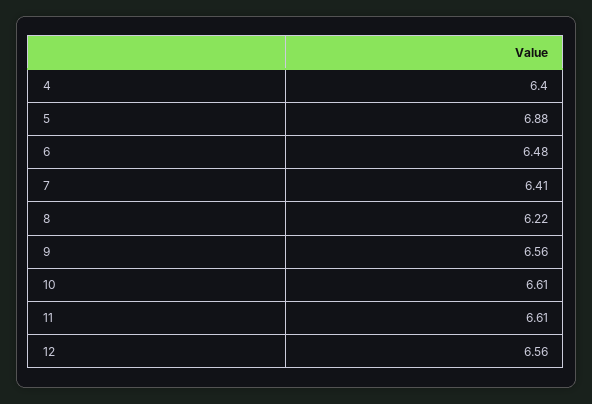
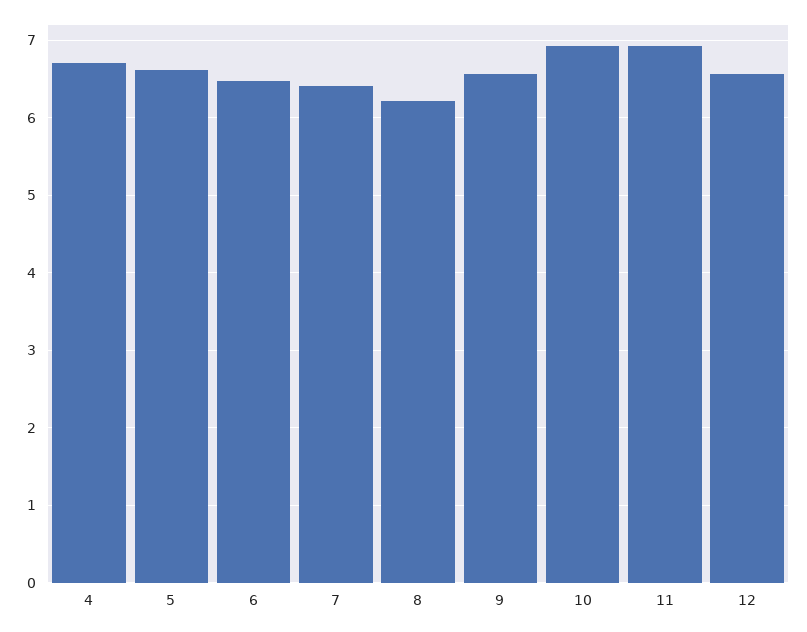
  {
-   "4": 6.4,
+   "4": 6.7,
-   "5": 6.88,
+   "5": 6.6,
    "6": 6.48,
    "7": 6.41,
    "8": 6.22,
    "9": 6.56,
-   "10": 6.61,
+   "10": 6.9,
-   "11": 6.61,
+   "11": 6.9,
    "12": 6.56
  }

